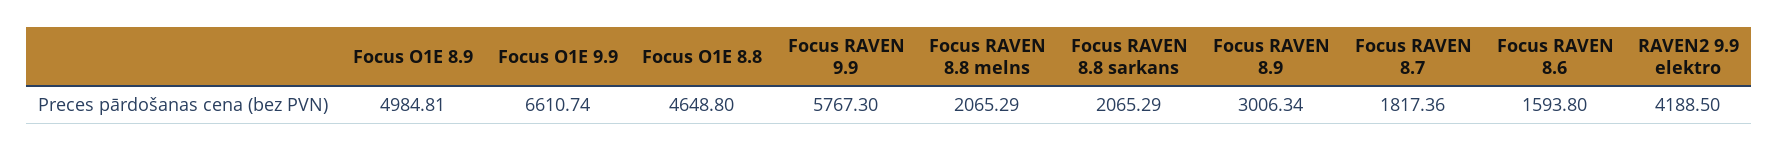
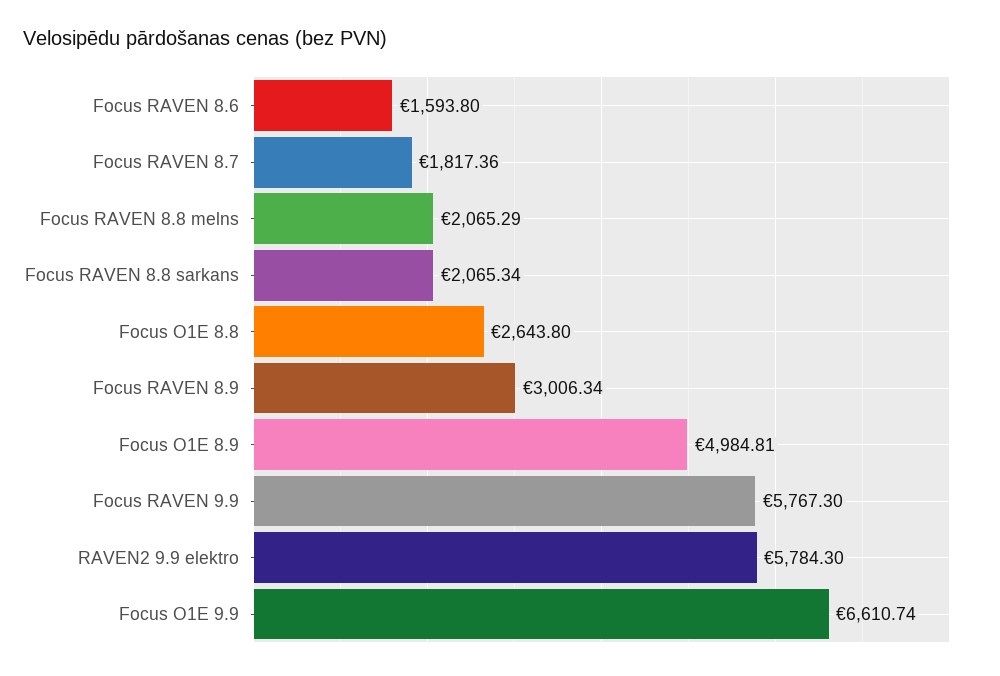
  {
    "Focus O1E 8.9": 4984.81,
    "Focus O1E 9.9": 6610.74,
-   "Focus O1E 8.8": 4648.8,
+   "Focus O1E 8.8": 2643.8,
    "Focus RAVEN 9.9": 5767.3,
    "Focus RAVEN 8.8 melns": 2065.29,
-   "Focus RAVEN 8.8 sarkans": 2065.29,
+   "Focus RAVEN 8.8 sarkans": 2065.34,
    "Focus RAVEN 8.9": 3006.34,
    "Focus RAVEN 8.7": 1817.36,
    "Focus RAVEN 8.6": 1593.8,
-   "RAVEN2 9.9 elektro": 4188.5
+   "RAVEN2 9.9 elektro": 5784.3
  }

